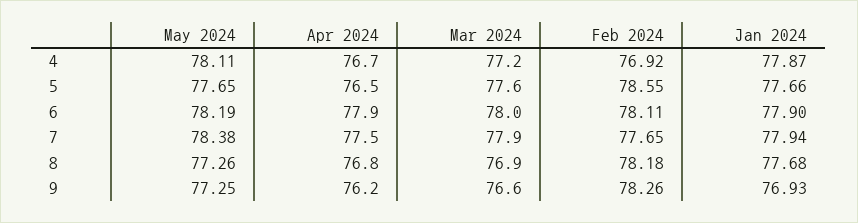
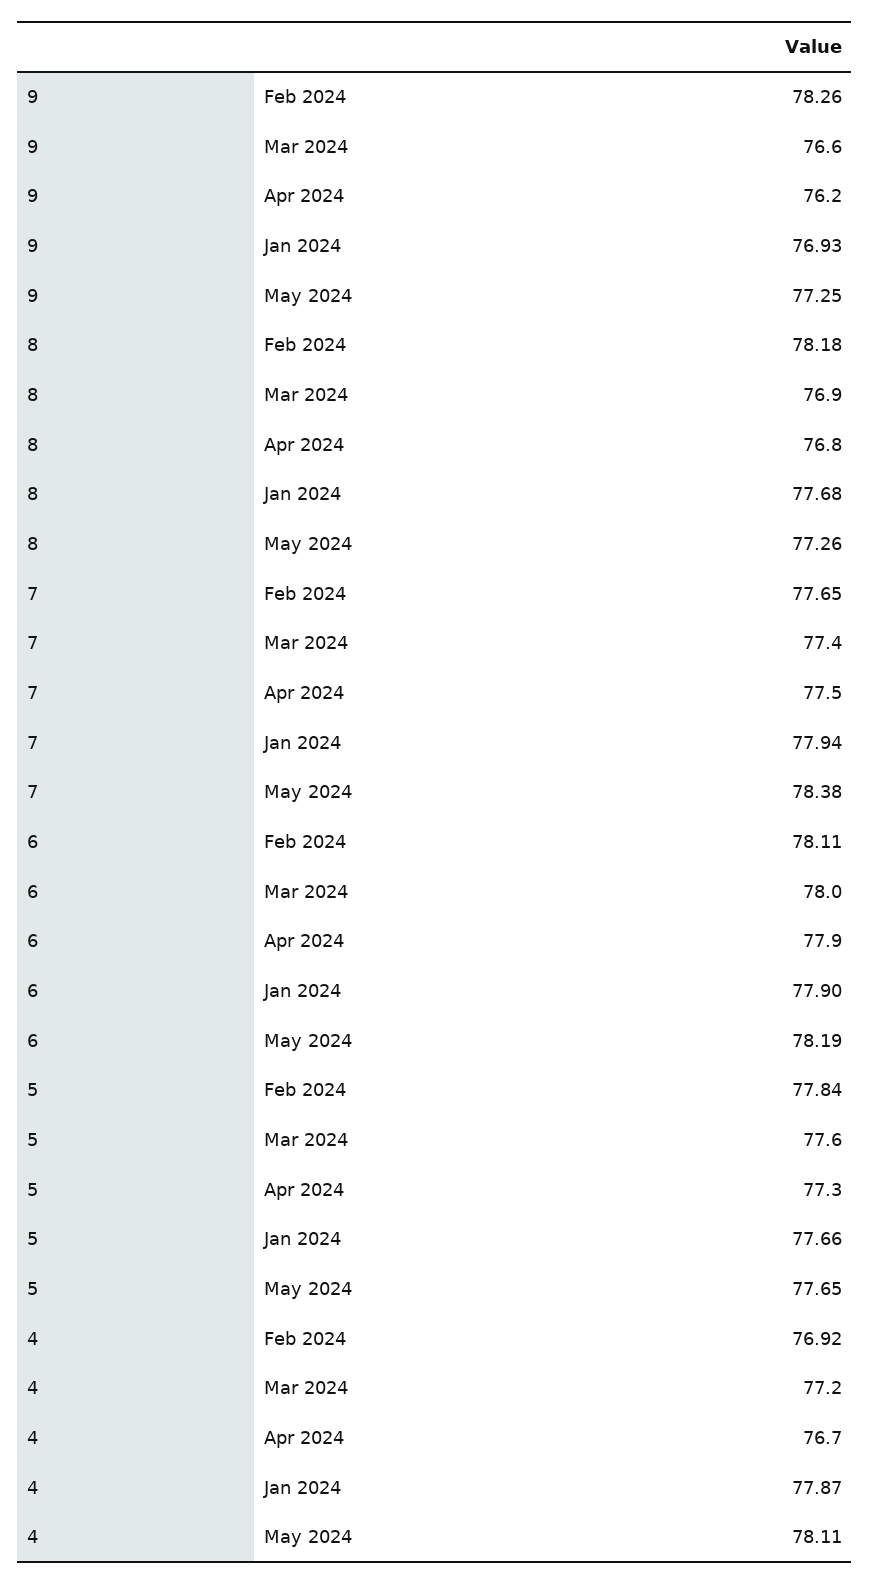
  {
    "May 2024": {
      "4": 78.11,
      "5": 77.65,
      "6": 78.19,
      "7": 78.38,
      "8": 77.26,
      "9": 77.25
    },
    "Apr 2024": {
      "4": 76.7,
-     "5": 76.5,
+     "5": 77.3,
      "6": 77.9,
      "7": 77.5,
      "8": 76.8,
      "9": 76.2
    },
    "Mar 2024": {
      "4": 77.2,
      "5": 77.6,
      "6": 78,
-     "7": 77.9,
+     "7": 77.4,
      "8": 76.9,
      "9": 76.6
    },
    "Feb 2024": {
      "4": 76.92,
-     "5": 78.55,
+     "5": 77.84,
      "6": 78.11,
      "7": 77.65,
      "8": 78.18,
      "9": 78.26
    },
    "Jan 2024": {
      "4": 77.87,
      "5": 77.66,
      "6": 77.9,
      "7": 77.94,
      "8": 77.68,
      "9": 76.93
    }
  }

